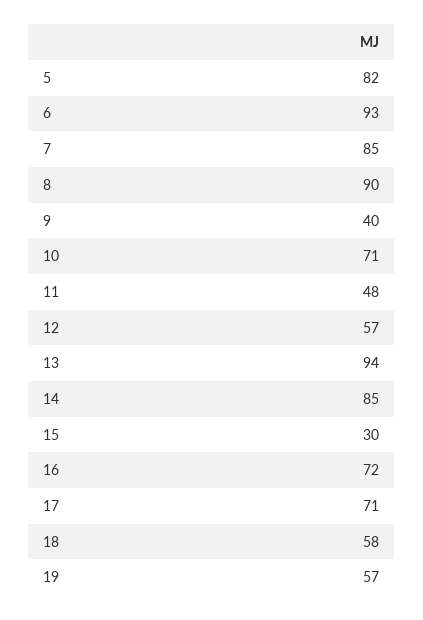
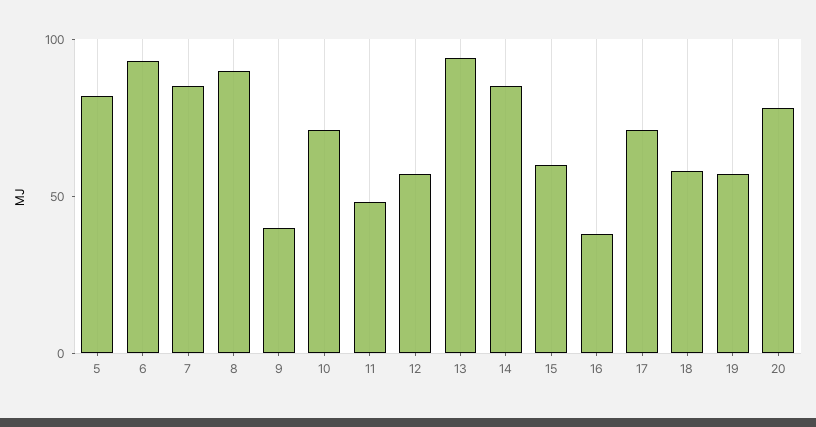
  {
    "5": 82,
    "6": 93,
    "7": 85,
    "8": 90,
    "9": 40,
    "10": 71,
    "11": 48,
    "12": 57,
    "13": 94,
    "14": 85,
-   "15": 30,
+   "15": 60,
-   "16": 72,
+   "16": 40,
    "17": 71,
    "18": 58,
-   "19": 57
+   "19": 57,
+   "20": 80
  }

